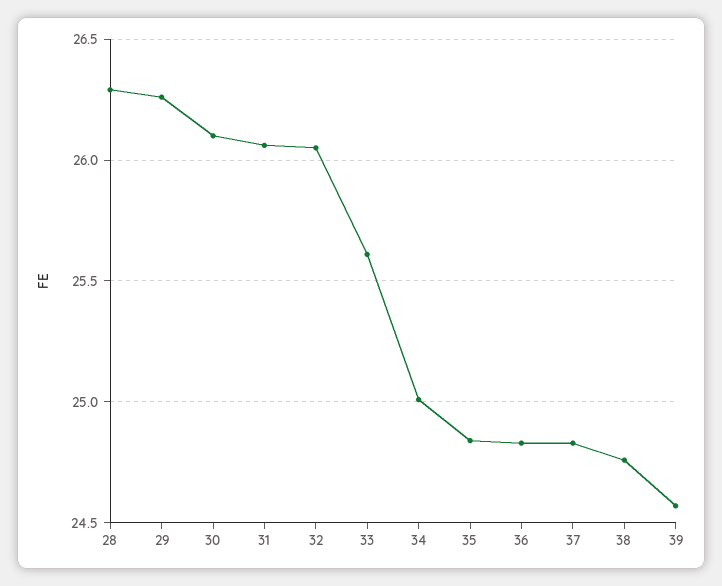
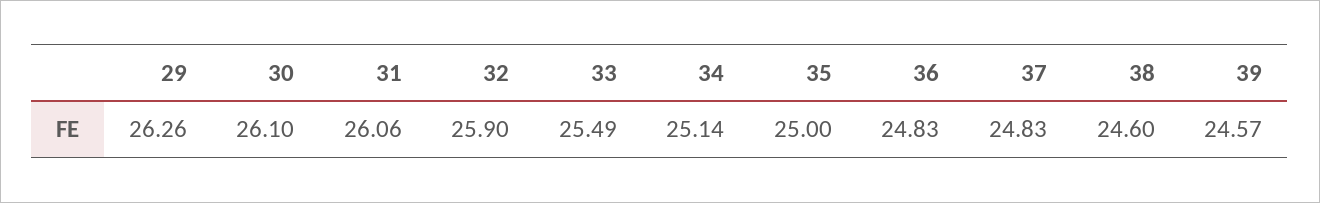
  {
-   "28": 26.3,
    "29": 26.26,
    "30": 26.1,
    "31": 26.06,
-   "32": 26.05,
+   "32": 25.9,
-   "33": 25.6,
+   "33": 25.49,
-   "34": 25,
+   "34": 25.14,
-   "35": 24.85,
+   "35": 25,
    "36": 24.83,
    "37": 24.83,
-   "38": 24.75,
+   "38": 24.6,
    "39": 24.57
  }

